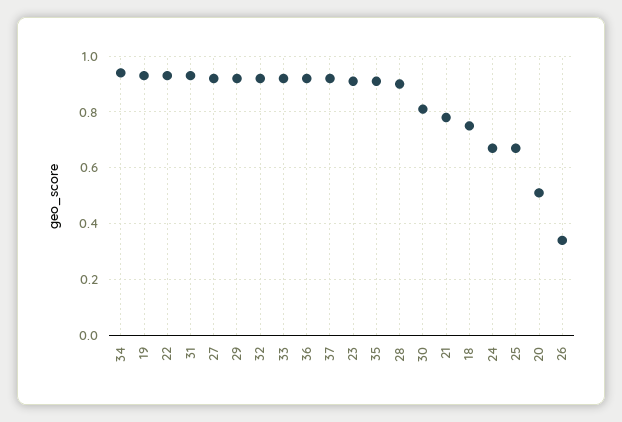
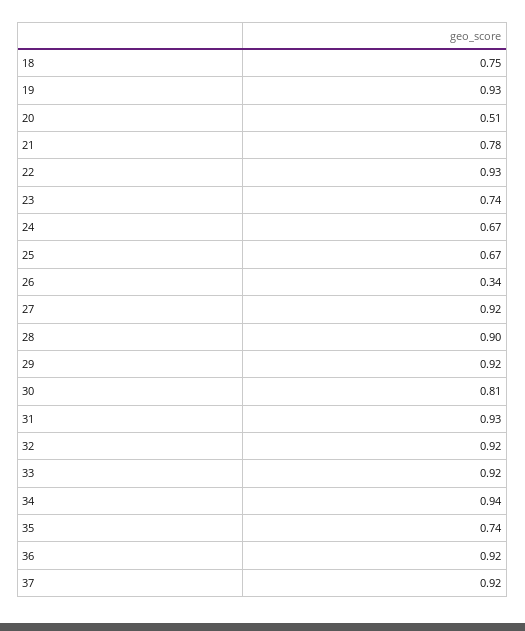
  {
    "34": 0.94,
    "19": 0.93,
    "22": 0.93,
    "31": 0.93,
    "27": 0.92,
    "29": 0.92,
    "32": 0.92,
    "33": 0.92,
    "36": 0.92,
    "37": 0.92,
-   "23": 0.9,
+   "23": 0.74,
-   "35": 0.9,
+   "35": 0.74,
    "28": 0.9,
    "30": 0.81,
    "21": 0.78,
    "18": 0.75,
    "24": 0.67,
    "25": 0.67,
    "20": 0.51,
    "26": 0.34
  }

